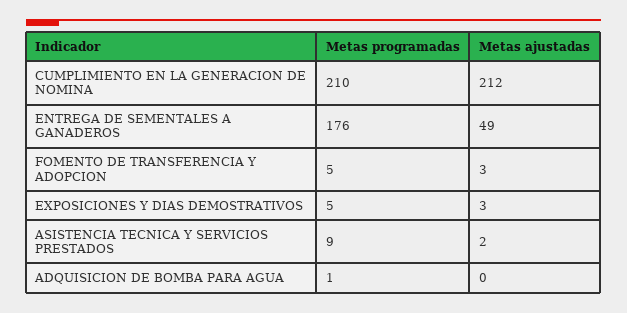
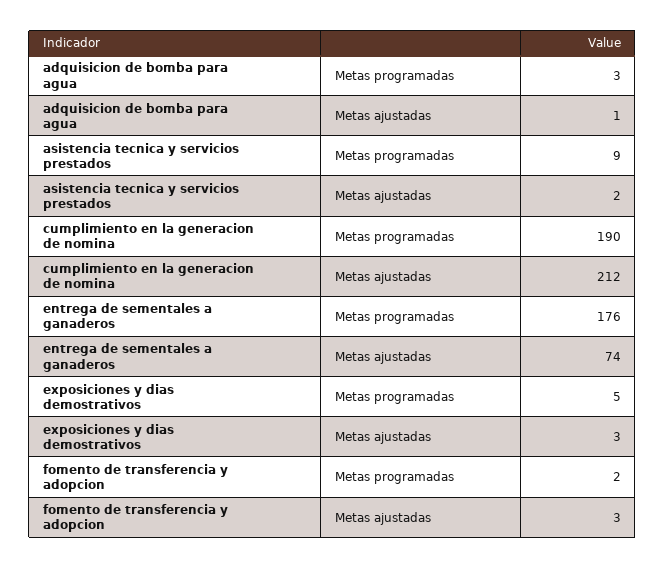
  {
    "Metas programadas": {
-     "CUMPLIMIENTO EN LA GENERACION DE NOMINA": 210,
+     "CUMPLIMIENTO EN LA GENERACION DE NOMINA": 190,
      "ENTREGA DE SEMENTALES A GANADEROS": 176,
-     "FOMENTO DE TRANSFERENCIA Y ADOPCION": 5,
+     "FOMENTO DE TRANSFERENCIA Y ADOPCION": 2,
      "EXPOSICIONES Y DIAS DEMOSTRATIVOS": 5,
      "ASISTENCIA TECNICA Y SERVICIOS PRESTADOS": 9,
-     "ADQUISICION DE BOMBA PARA AGUA": 1
+     "ADQUISICION DE BOMBA PARA AGUA": 3
    },
    "Metas ajustadas": {
      "CUMPLIMIENTO EN LA GENERACION DE NOMINA": 212,
-     "ENTREGA DE SEMENTALES A GANADEROS": 49,
+     "ENTREGA DE SEMENTALES A GANADEROS": 74,
      "FOMENTO DE TRANSFERENCIA Y ADOPCION": 3,
      "EXPOSICIONES Y DIAS DEMOSTRATIVOS": 3,
      "ASISTENCIA TECNICA Y SERVICIOS PRESTADOS": 2,
-     "ADQUISICION DE BOMBA PARA AGUA": 0
+     "ADQUISICION DE BOMBA PARA AGUA": 1
    }
  }

